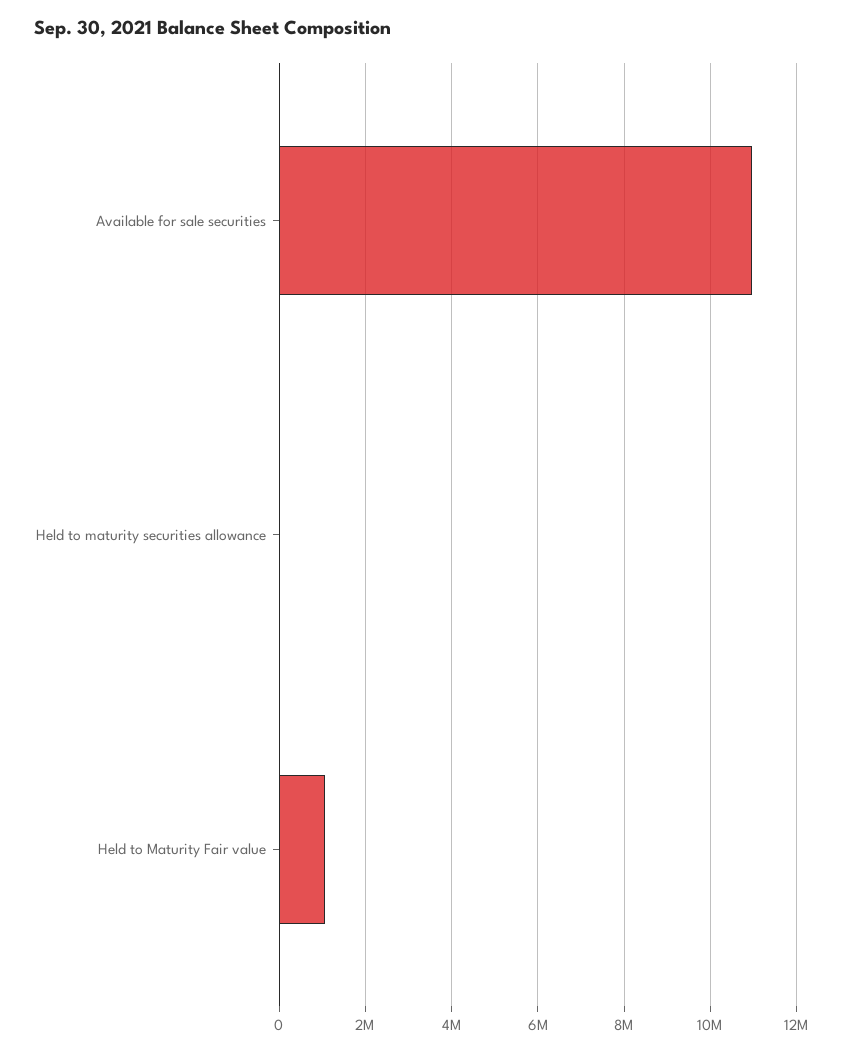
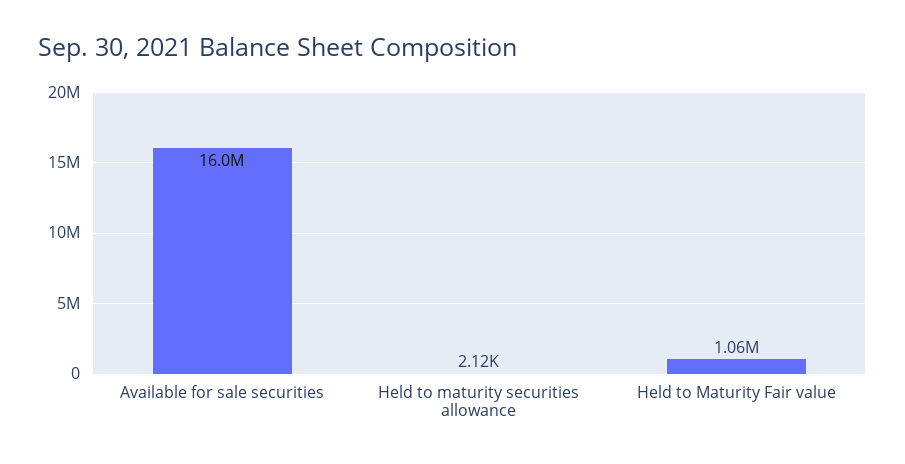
  {
-   "Available for sale securities": 11000000,
+   "Available for sale securities": 16000000,
    "Held to maturity securities allowance": 2120,
    "Held to Maturity Fair value": 1060000
  }

